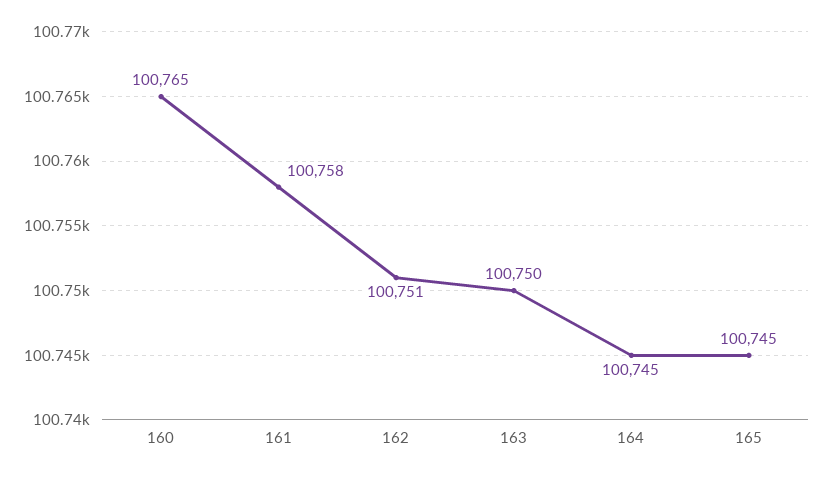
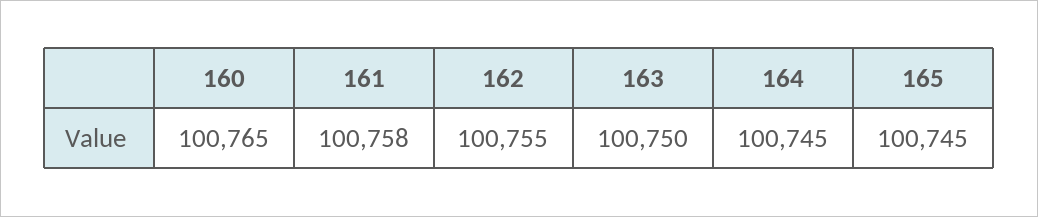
  {
    "160": 100765,
    "161": 100758,
-   "162": 100751,
+   "162": 100755,
    "163": 100750,
    "164": 100745,
    "165": 100745
  }

